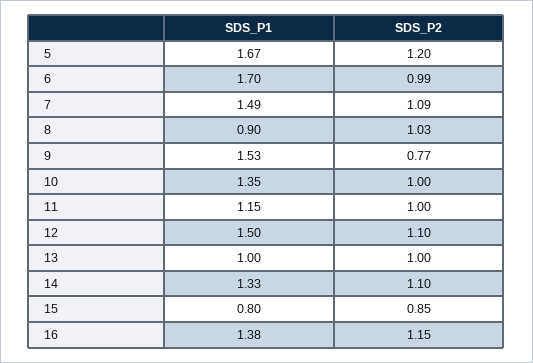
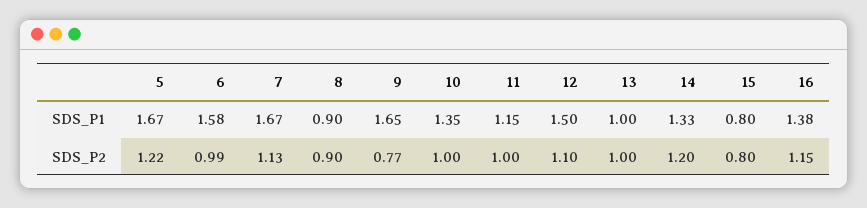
  {
    "SDS_P1": {
      "5": 1.67,
-     "6": 1.7,
+     "6": 1.58,
-     "7": 1.49,
+     "7": 1.67,
      "8": 0.9,
-     "9": 1.53,
+     "9": 1.65,
      "10": 1.35,
      "11": 1.15,
      "12": 1.5,
      "13": 1,
      "14": 1.33,
      "15": 0.8,
      "16": 1.38
    },
    "SDS_P2": {
-     "5": 1.2,
+     "5": 1.22,
      "6": 0.99,
-     "7": 1.09,
+     "7": 1.13,
-     "8": 1.03,
+     "8": 0.9,
      "9": 0.77,
      "10": 1,
      "11": 1,
      "12": 1.1,
      "13": 1,
-     "14": 1.1,
+     "14": 1.2,
-     "15": 0.85,
+     "15": 0.8,
      "16": 1.15
    }
  }

